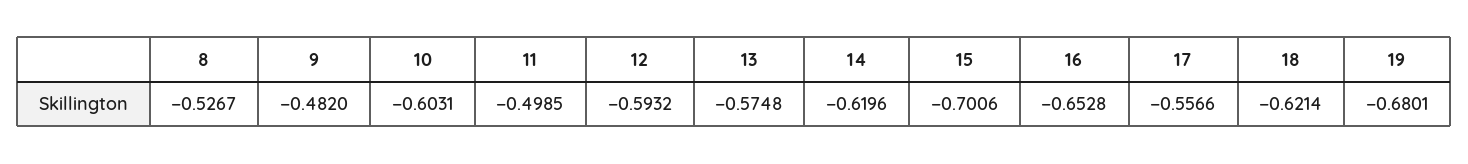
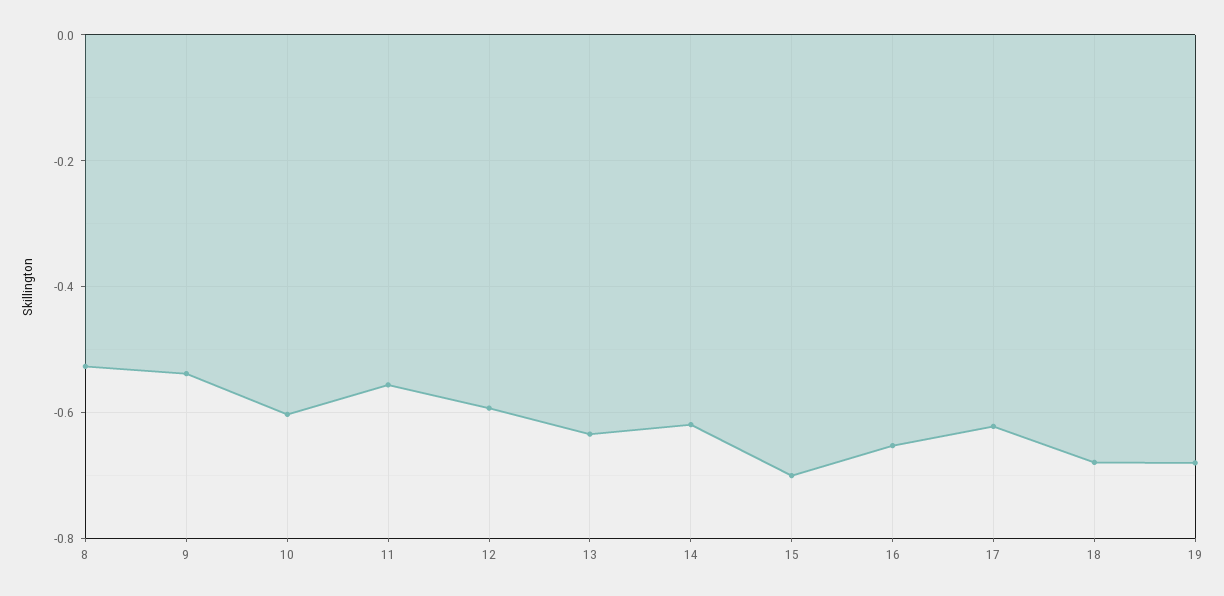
  {
    "8": -0.5267,
-   "9": -0.482,
+   "9": -0.54,
    "10": -0.6031,
-   "11": -0.4985,
+   "11": -0.56,
    "12": -0.5932,
-   "13": -0.5748,
+   "13": -0.64,
    "14": -0.6196,
    "15": -0.7006,
    "16": -0.6528,
-   "17": -0.5566,
+   "17": -0.62,
-   "18": -0.6214,
+   "18": -0.68,
    "19": -0.6801
  }

